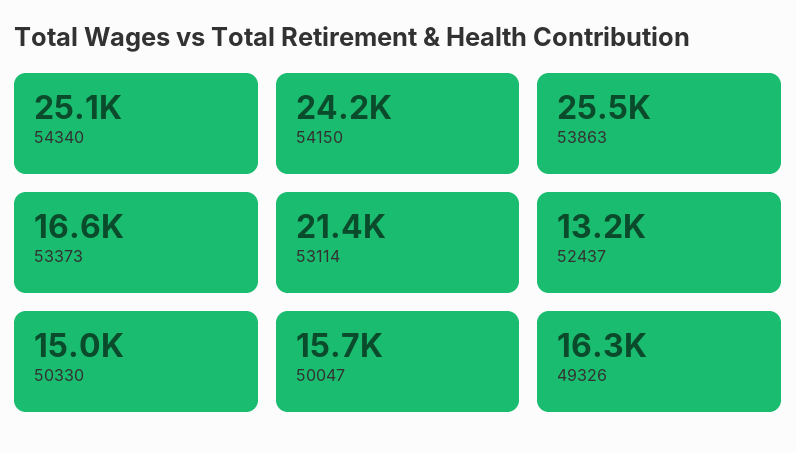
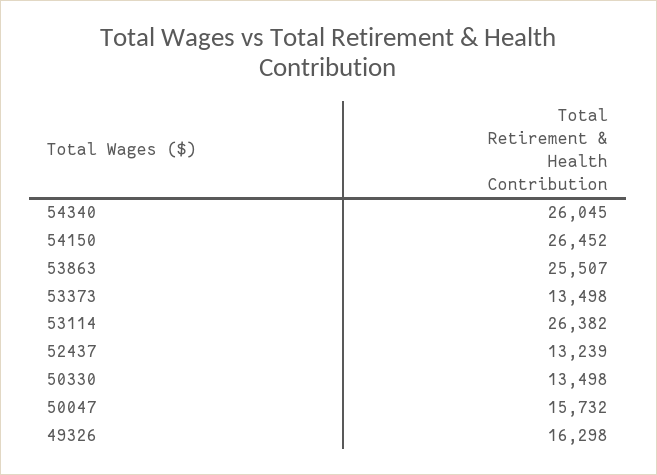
  {
-   "54340": 25100,
+   "54340": 26045,
-   "54150": 24200,
+   "54150": 26452,
    "53863": 25507,
-   "53373": 16600,
+   "53373": 13498,
-   "53114": 21400,
+   "53114": 26382,
    "52437": 13239,
-   "50330": 15000,
+   "50330": 13498,
    "50047": 15732,
    "49326": 16298
  }

